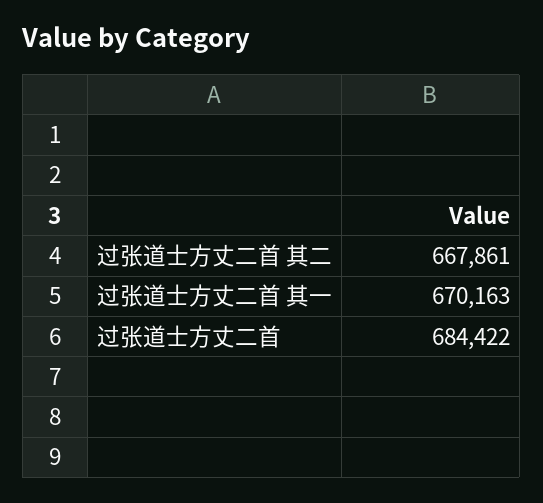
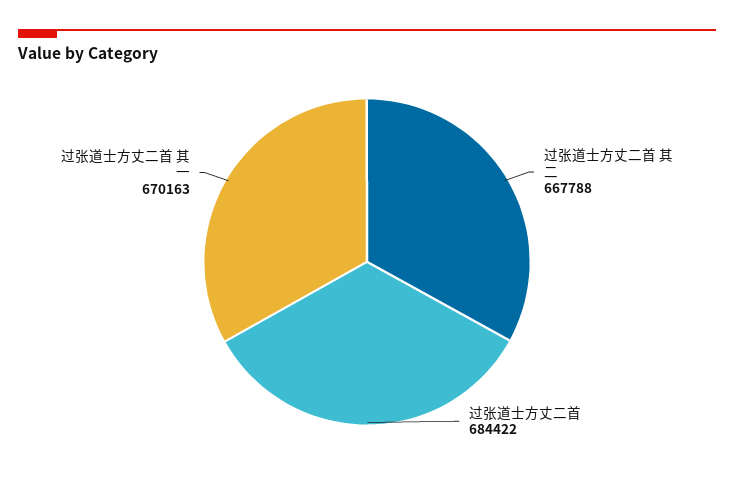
  {
-   "过张道士方丈二首 其二": 667861,
+   "过张道士方丈二首 其二": 667788,
    "过张道士方丈二首 其一": 670163,
    "过张道士方丈二首": 684422
  }

